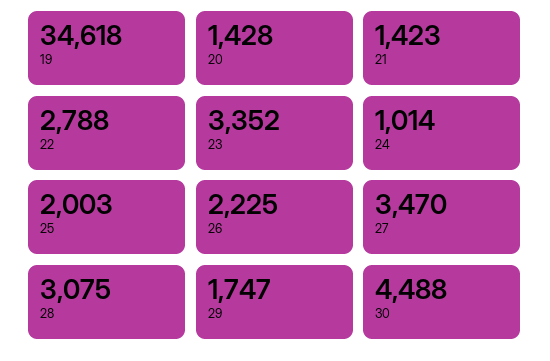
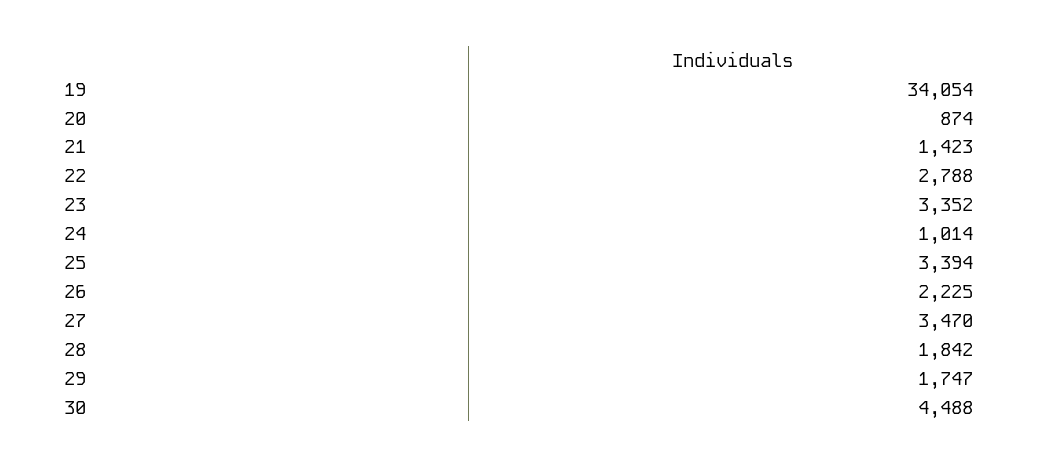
  {
-   "19": 34618,
+   "19": 34054,
-   "20": 1428,
+   "20": 874,
    "21": 1423,
    "22": 2788,
    "23": 3352,
    "24": 1014,
-   "25": 2003,
+   "25": 3394,
    "26": 2225,
    "27": 3470,
-   "28": 3075,
+   "28": 1842,
    "29": 1747,
    "30": 4488
  }

